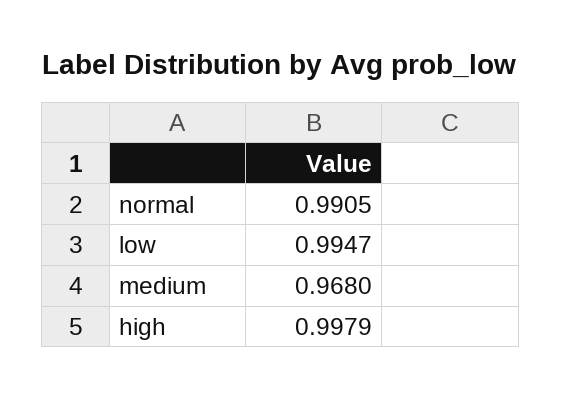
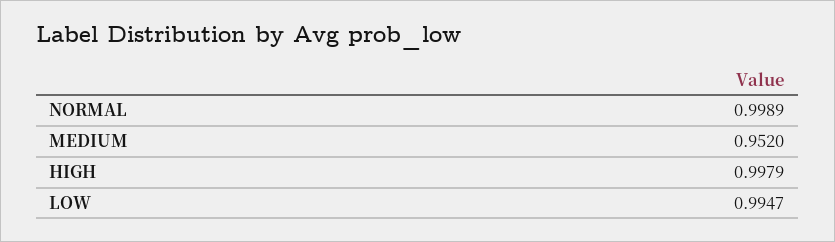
  {
-   "normal": 0.9905,
+   "normal": 0.9989,
    "low": 0.9947,
-   "medium": 0.968,
+   "medium": 0.952,
    "high": 0.9979
  }

